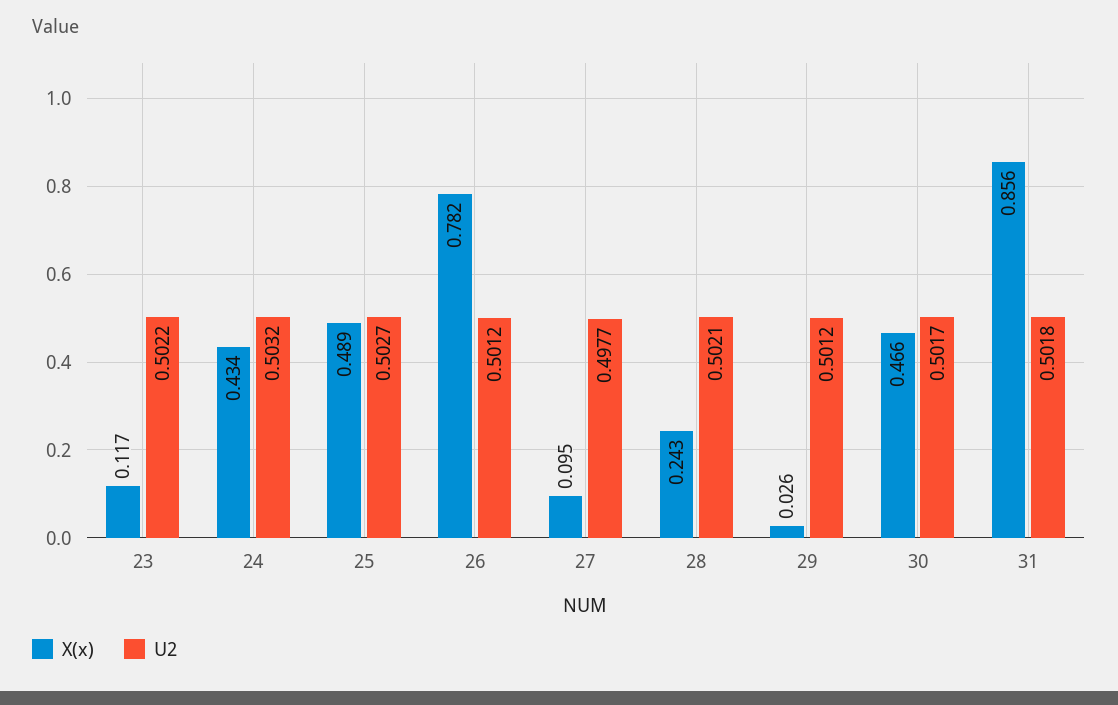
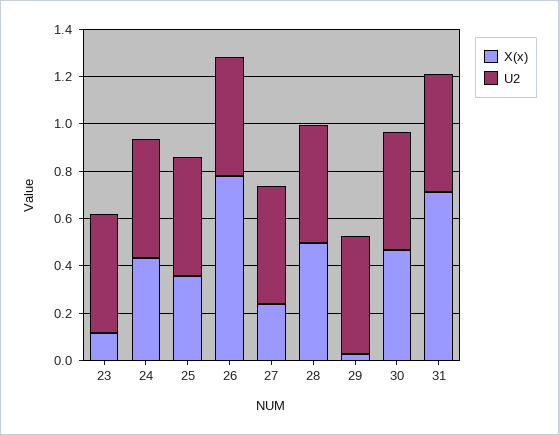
  {
    "X(x)": {
      "23": 0.117,
      "24": 0.434,
-     "25": 0.489,
+     "25": 0.35,
      "26": 0.782,
-     "27": 0.095,
+     "27": 0.25,
-     "28": 0.243,
+     "28": 0.5,
      "29": 0.026,
      "30": 0.466,
-     "31": 0.856
+     "31": 0.7
    },
    "U2": {
      "23": 0.5022,
      "24": 0.5032,
      "25": 0.5027,
      "26": 0.5012,
      "27": 0.4977,
      "28": 0.5021,
      "29": 0.5012,
      "30": 0.5017,
      "31": 0.5018
    }
  }

